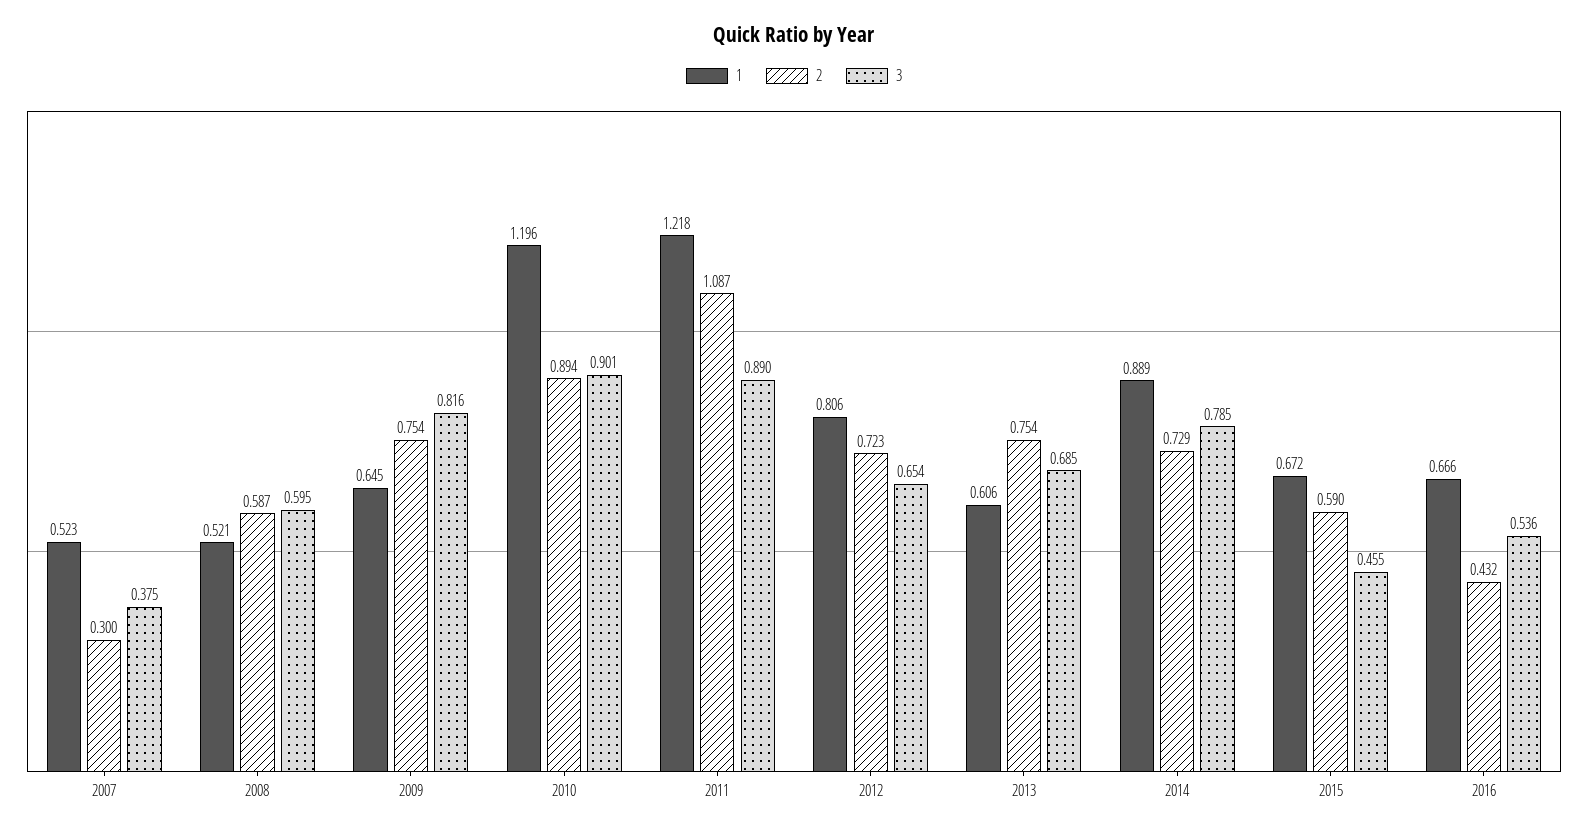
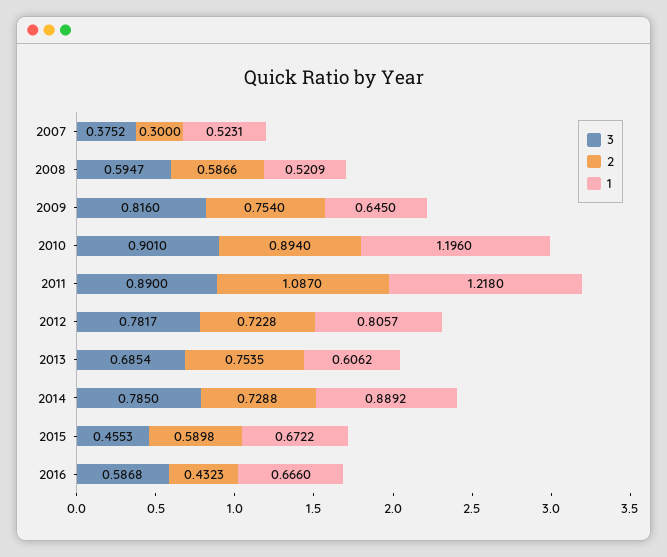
  {
    "1": {
      "2007": 0.5231,
      "2008": 0.5209,
      "2009": 0.645,
      "2010": 1.196,
      "2011": 1.218,
      "2012": 0.8057,
      "2013": 0.6062,
      "2014": 0.8892,
      "2015": 0.6722,
      "2016": 0.666
    },
    "2": {
      "2007": 0.3,
      "2008": 0.5866,
      "2009": 0.754,
      "2010": 0.894,
      "2011": 1.087,
      "2012": 0.7228,
      "2013": 0.7535,
      "2014": 0.7288,
      "2015": 0.5898,
      "2016": 0.4323
    },
    "3": {
      "2007": 0.3752,
      "2008": 0.5947,
      "2009": 0.816,
      "2010": 0.901,
      "2011": 0.89,
-     "2012": 0.654,
+     "2012": 0.7817,
      "2013": 0.6854,
      "2014": 0.785,
      "2015": 0.4553,
-     "2016": 0.536
+     "2016": 0.5868
    }
  }

